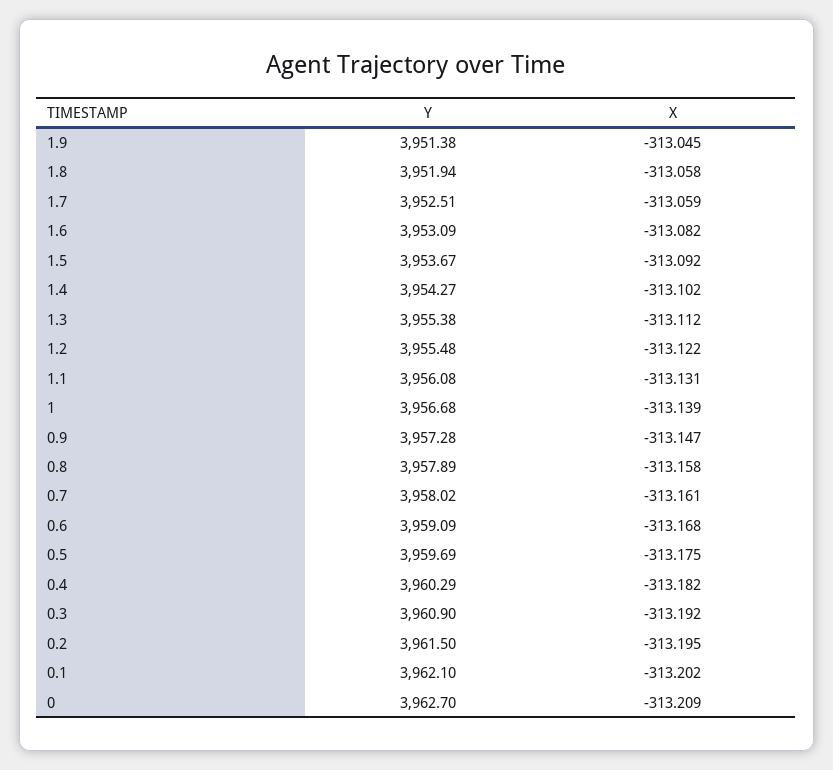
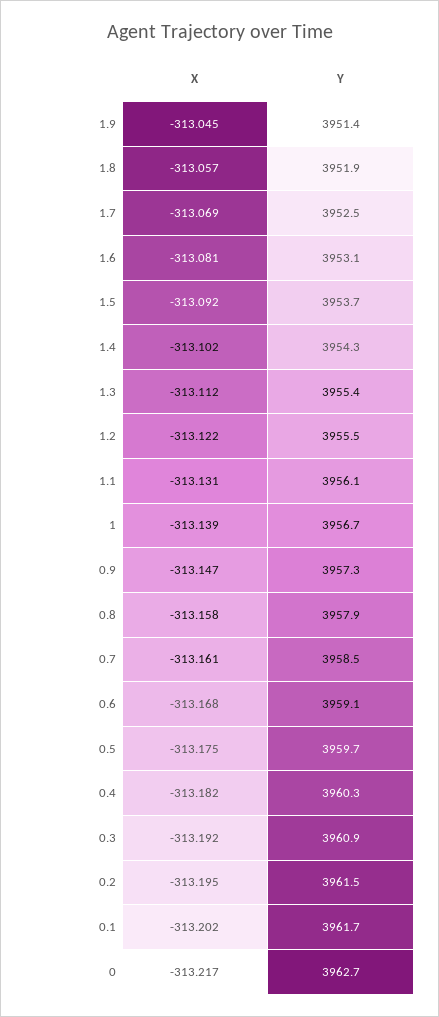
  {
    "Y": {
      "1.9": 3951.38,
      "1.8": 3951.94,
      "1.7": 3952.51,
      "1.6": 3953.09,
      "1.5": 3953.67,
      "1.4": 3954.27,
      "1.3": 3955.38,
      "1.2": 3955.48,
      "1.1": 3956.08,
      "1": 3956.68,
      "0.9": 3957.28,
      "0.8": 3957.89,
-     "0.7": 3958.02,
+     "0.7": 3958.5,
      "0.6": 3959.09,
      "0.5": 3959.69,
      "0.4": 3960.29,
      "0.3": 3960.9,
      "0.2": 3961.5,
-     "0.1": 3962.1,
+     "0.1": 3961.7,
      "0": 3962.7
    },
    "X": {
      "1.9": -313.045,
-     "1.8": -313.058,
+     "1.8": -313.057,
-     "1.7": -313.059,
+     "1.7": -313.069,
-     "1.6": -313.082,
+     "1.6": -313.081,
      "1.5": -313.092,
      "1.4": -313.102,
      "1.3": -313.112,
      "1.2": -313.122,
      "1.1": -313.131,
      "1": -313.139,
      "0.9": -313.147,
      "0.8": -313.158,
      "0.7": -313.161,
      "0.6": -313.168,
      "0.5": -313.175,
      "0.4": -313.182,
      "0.3": -313.192,
      "0.2": -313.195,
      "0.1": -313.202,
-     "0": -313.209
+     "0": -313.217
    }
  }

